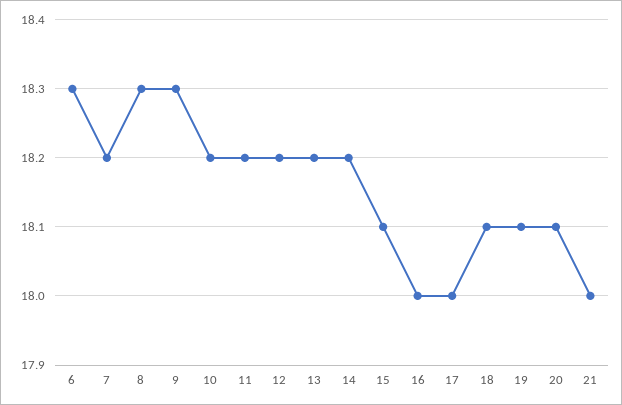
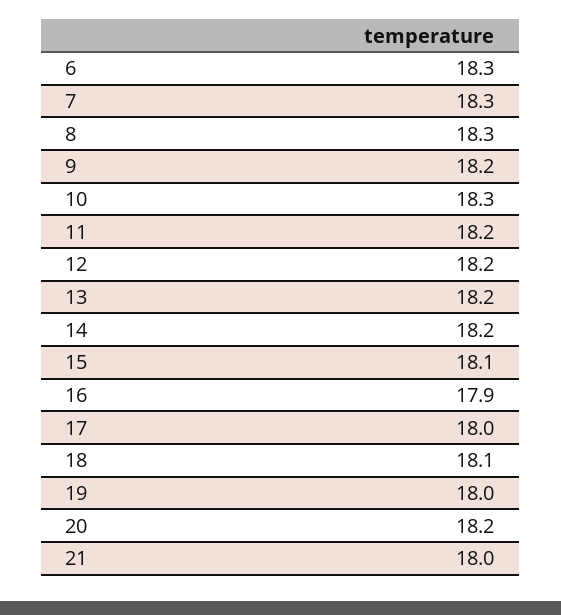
  {
    "6": 18.3,
-   "7": 18.2,
+   "7": 18.3,
    "8": 18.3,
-   "9": 18.3,
+   "9": 18.2,
-   "10": 18.2,
+   "10": 18.3,
    "11": 18.2,
    "12": 18.2,
    "13": 18.2,
    "14": 18.2,
    "15": 18.1,
-   "16": 18,
+   "16": 17.9,
    "17": 18,
    "18": 18.1,
-   "19": 18.1,
+   "19": 18,
-   "20": 18.1,
+   "20": 18.2,
    "21": 18
  }

